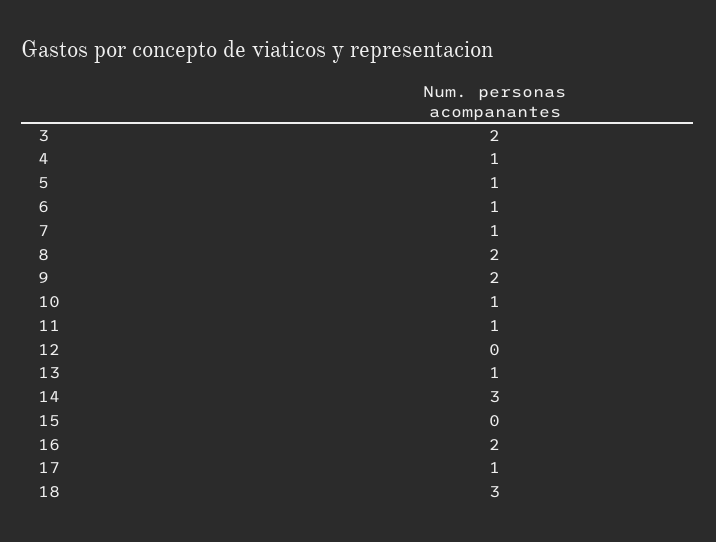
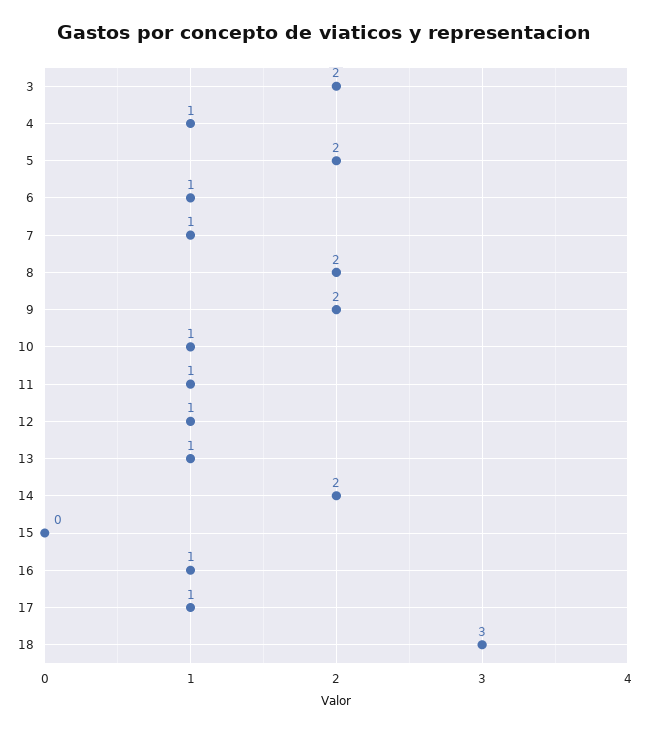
  {
    "3": 2,
    "4": 1,
-   "5": 1,
+   "5": 2,
    "6": 1,
    "7": 1,
    "8": 2,
    "9": 2,
    "10": 1,
    "11": 1,
-   "12": 0,
+   "12": 1,
    "13": 1,
-   "14": 3,
+   "14": 2,
    "15": 0,
-   "16": 2,
+   "16": 1,
    "17": 1,
    "18": 3
  }

